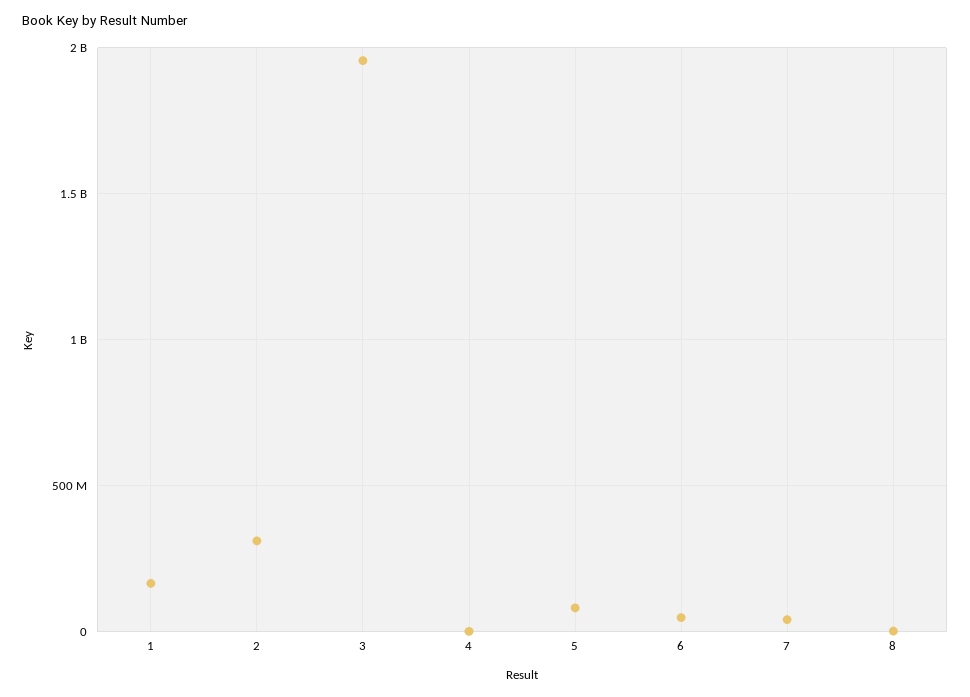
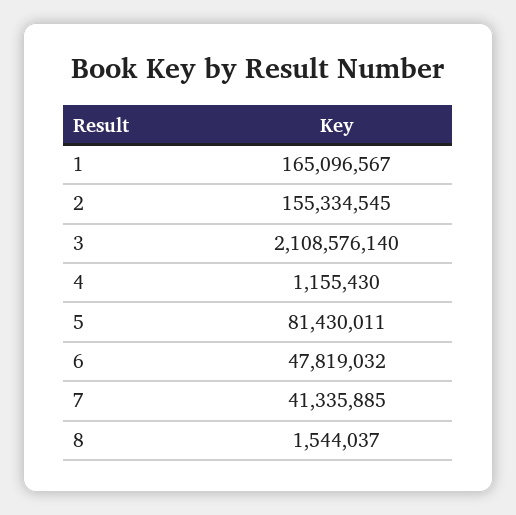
  {
    "1": 165096567,
-   "2": 300000000,
+   "2": 155334545,
-   "3": 1950000000,
+   "3": 2108576140,
    "4": 1155430,
    "5": 81430011,
    "6": 47819032,
    "7": 41335885,
    "8": 1544037
  }

